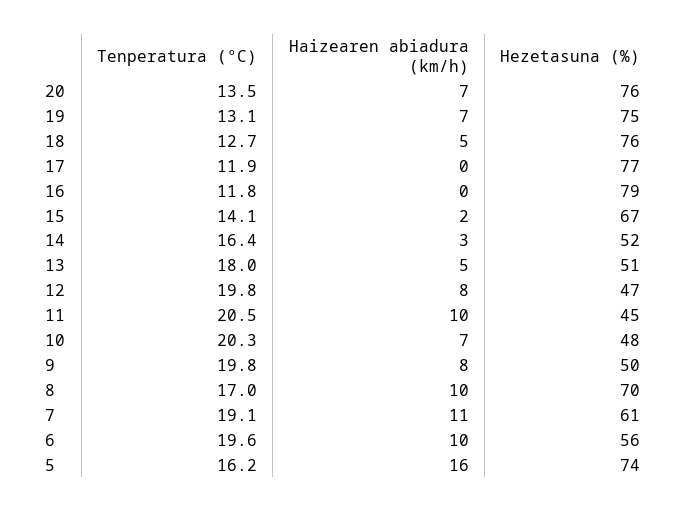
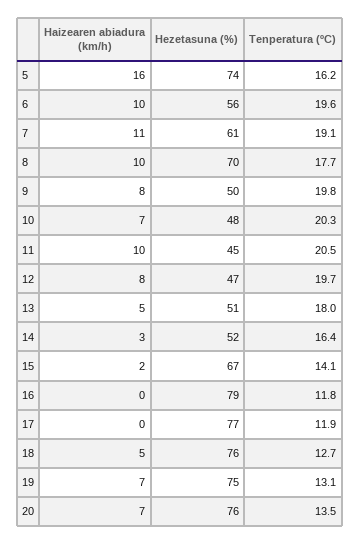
  {
    "Tenperatura (ºC)": {
      "20": 13.5,
      "19": 13.1,
      "18": 12.7,
      "17": 11.9,
      "16": 11.8,
      "15": 14.1,
      "14": 16.4,
      "13": 18,
-     "12": 19.8,
+     "12": 19.7,
      "11": 20.5,
      "10": 20.3,
      "9": 19.8,
-     "8": 17,
+     "8": 17.7,
      "7": 19.1,
      "6": 19.6,
      "5": 16.2
    },
    "Haizearen abiadura (km/h)": {
      "20": 7,
      "19": 7,
      "18": 5,
      "17": 0,
      "16": 0,
      "15": 2,
      "14": 3,
      "13": 5,
      "12": 8,
      "11": 10,
      "10": 7,
      "9": 8,
      "8": 10,
      "7": 11,
      "6": 10,
      "5": 16
    },
    "Hezetasuna (%)": {
      "20": 76,
      "19": 75,
      "18": 76,
      "17": 77,
      "16": 79,
      "15": 67,
      "14": 52,
      "13": 51,
      "12": 47,
      "11": 45,
      "10": 48,
      "9": 50,
      "8": 70,
      "7": 61,
      "6": 56,
      "5": 74
    }
  }

